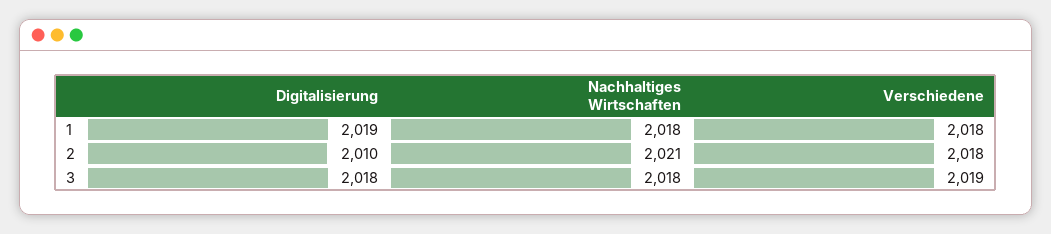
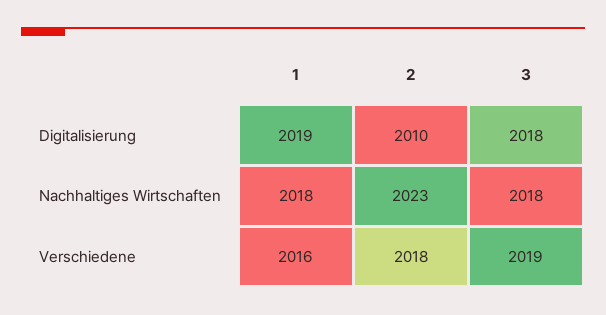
  {
    "Digitalisierung": {
      "1": 2019,
      "2": 2010,
      "3": 2018
    },
    "Nachhaltiges Wirtschaften": {
      "1": 2018,
-     "2": 2021,
+     "2": 2023,
      "3": 2018
    },
    "Verschiedene": {
-     "1": 2018,
+     "1": 2016,
      "2": 2018,
      "3": 2019
    }
  }

